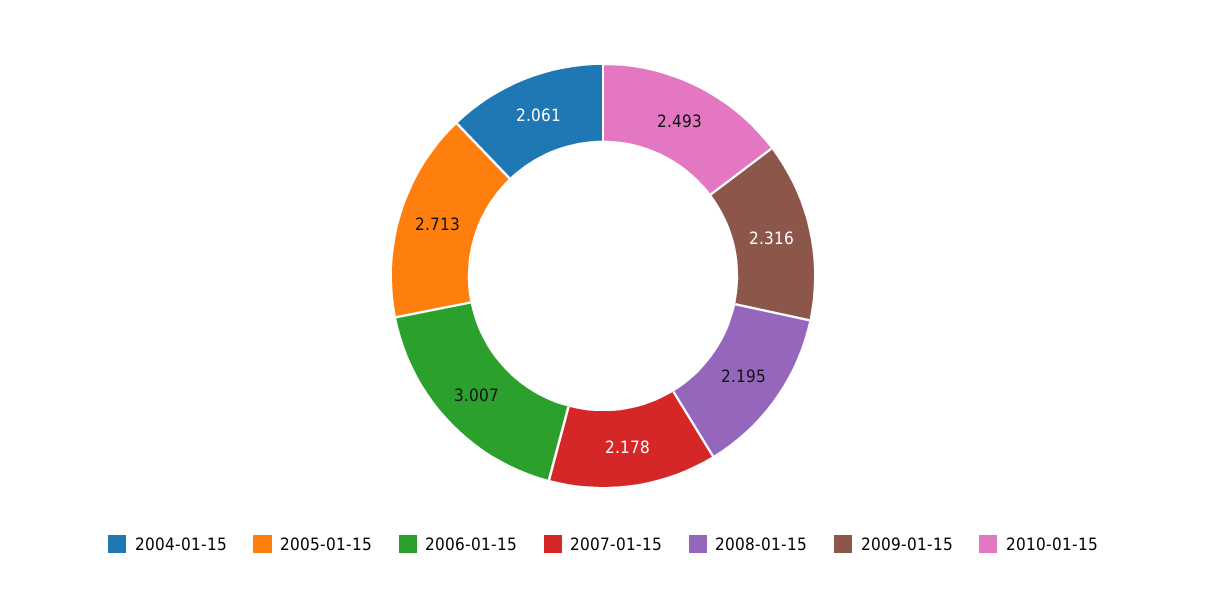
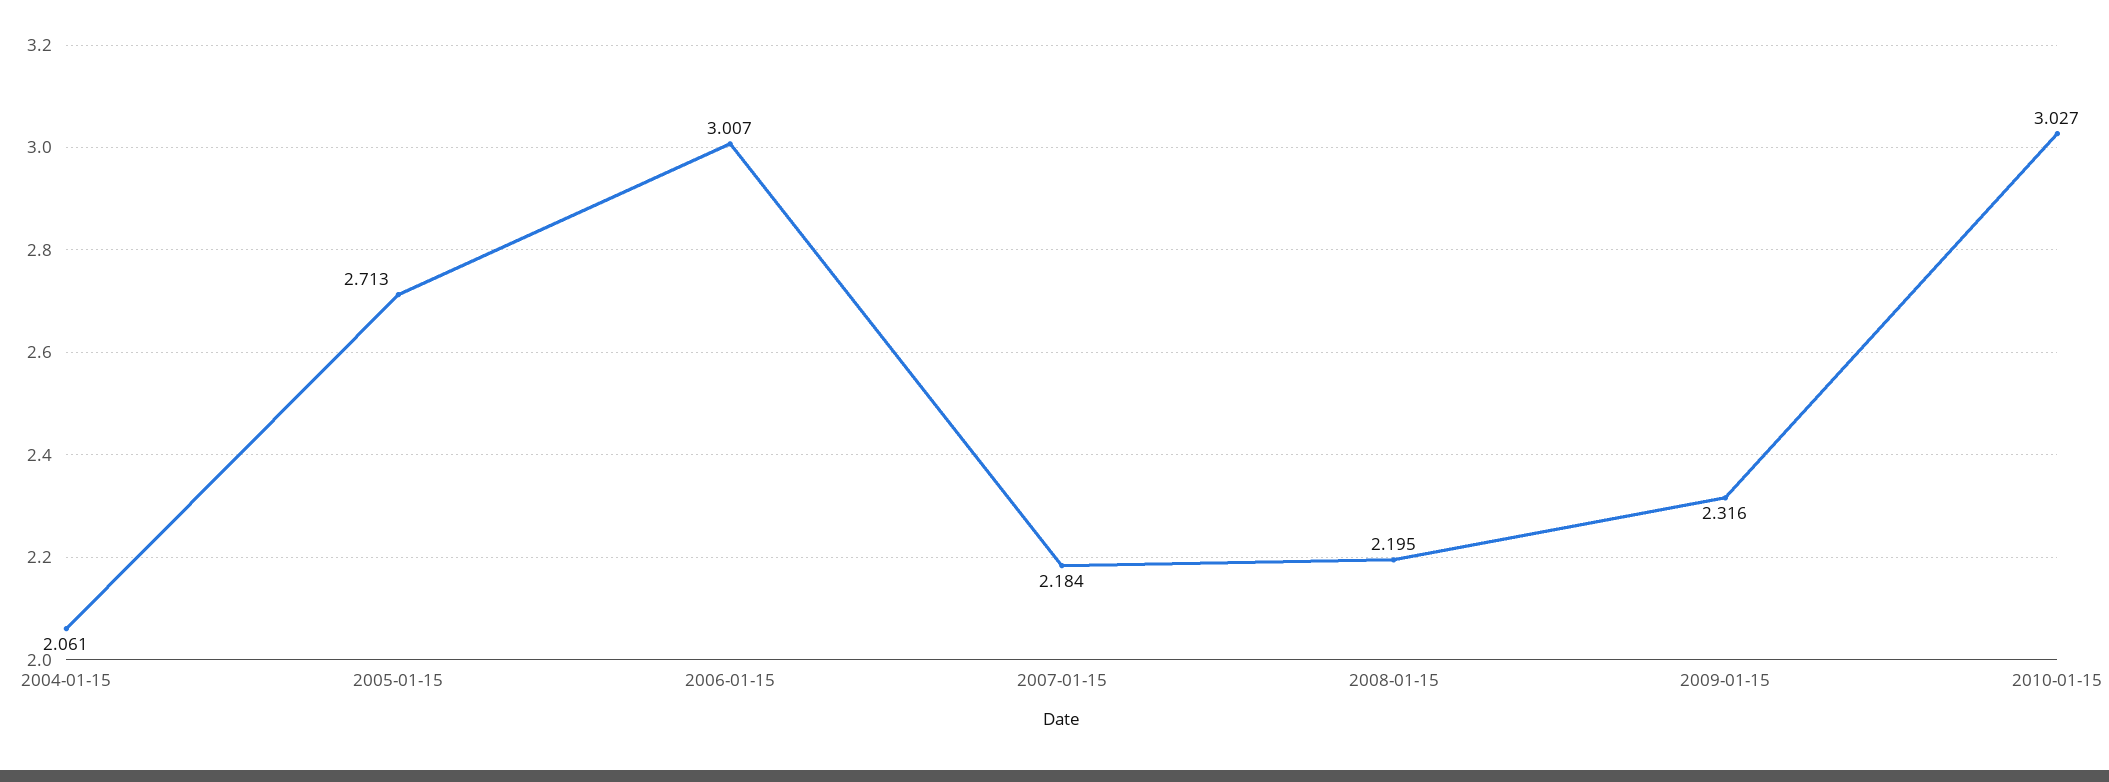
  {
    "2004-01-15": 2.061,
    "2005-01-15": 2.713,
    "2006-01-15": 3.007,
-   "2007-01-15": 2.178,
+   "2007-01-15": 2.184,
    "2008-01-15": 2.195,
    "2009-01-15": 2.316,
-   "2010-01-15": 2.493
+   "2010-01-15": 3.027
  }

